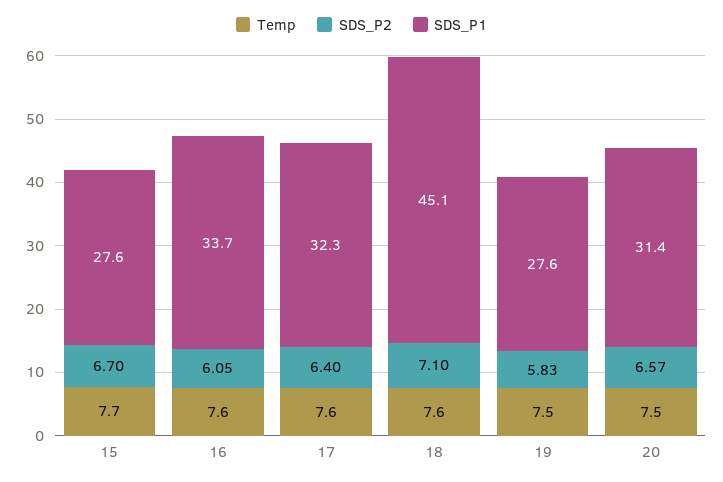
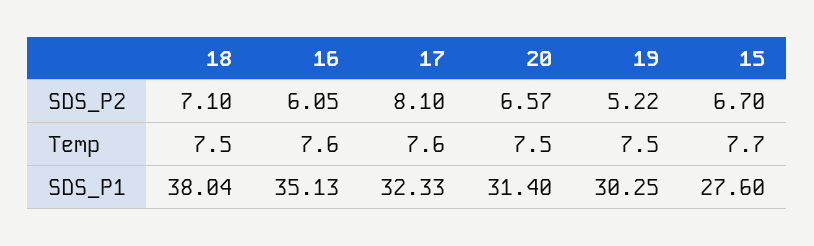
  {
    "Temp": {
      "15": 7.7,
      "16": 7.6,
      "17": 7.6,
-     "18": 7.6,
+     "18": 7.5,
      "19": 7.5,
      "20": 7.5
    },
    "SDS_P2": {
      "15": 6.7,
      "16": 6.05,
-     "17": 6.4,
+     "17": 8.1,
      "18": 7.1,
-     "19": 5.83,
+     "19": 5.22,
      "20": 6.57
    },
    "SDS_P1": {
      "15": 27.6,
-     "16": 33.7,
+     "16": 35.13,
      "17": 32.33,
-     "18": 45.1,
+     "18": 38.04,
-     "19": 27.6,
+     "19": 30.25,
      "20": 31.4
    }
  }

